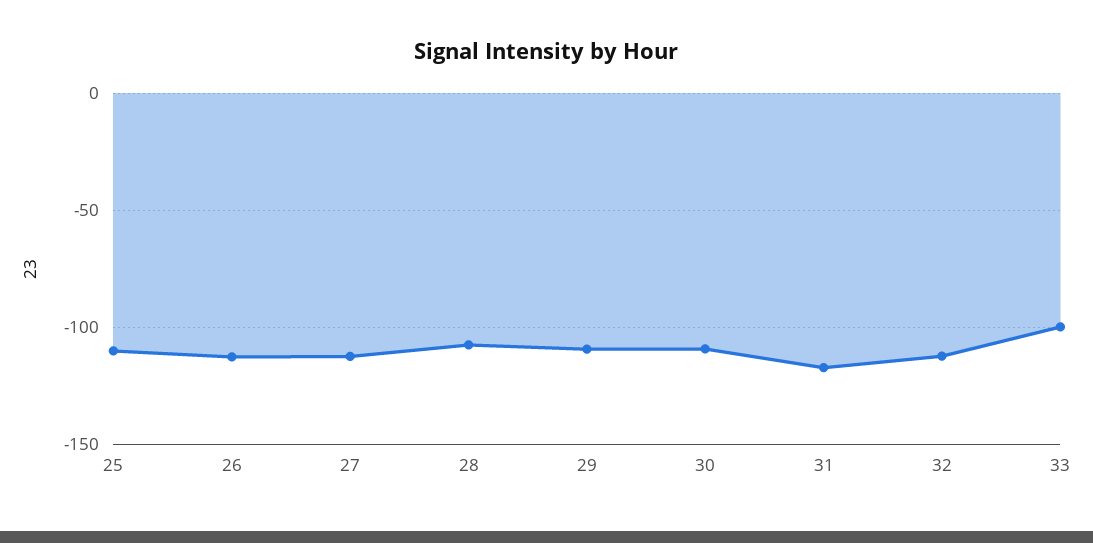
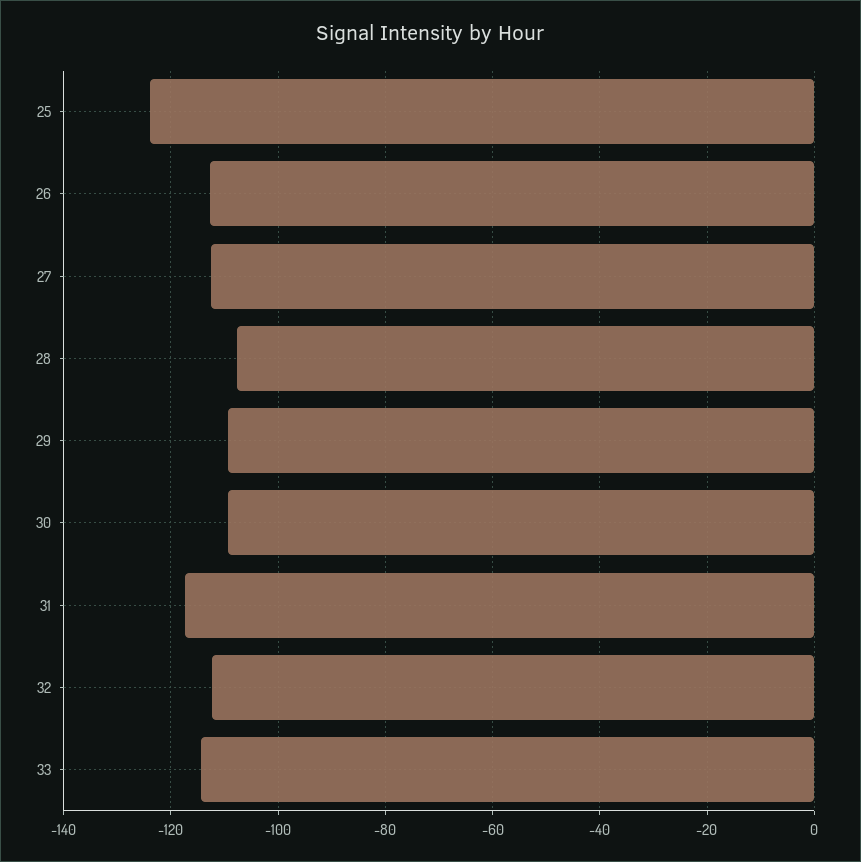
  {
-   "25": -110,
+   "25": -124,
    "26": -112,
    "27": -112,
    "28": -108,
    "29": -110,
    "30": -110,
    "31": -118,
    "32": -112,
-   "33": -100
+   "33": -114
  }

